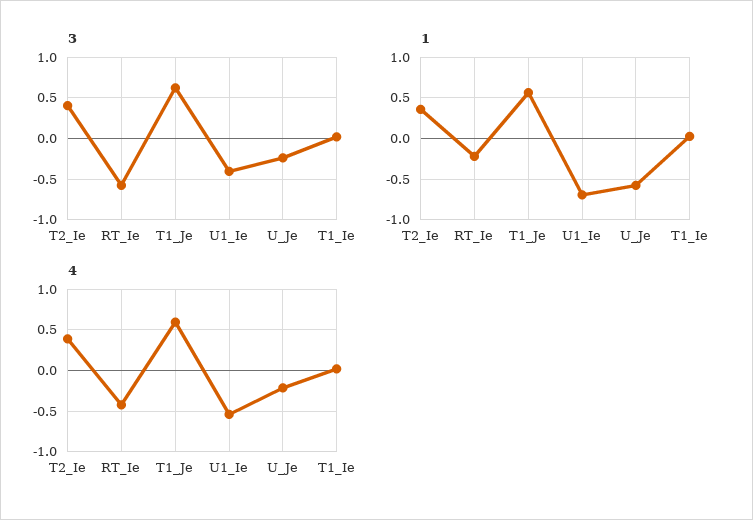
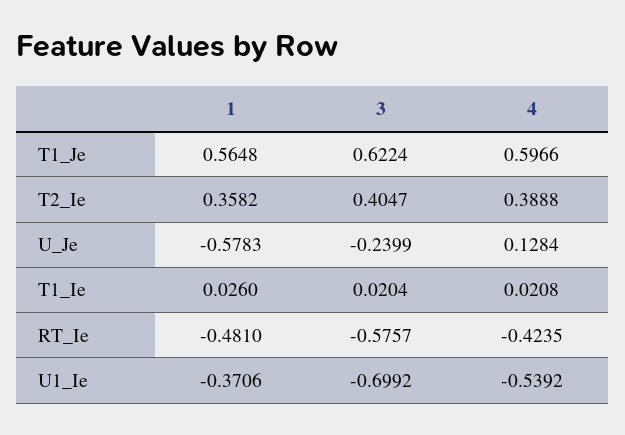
  {
    "3": {
      "T2_Ie": 0.4047,
      "RT_Ie": -0.5757,
      "T1_Je": 0.6224,
-     "U1_Ie": -0.4,
+     "U1_Ie": -0.6992,
      "U_Je": -0.2399,
      "T1_Ie": 0.0204
    },
    "1": {
      "T2_Ie": 0.3582,
-     "RT_Ie": -0.2,
+     "RT_Ie": -0.481,
      "T1_Je": 0.5648,
-     "U1_Ie": -0.7,
+     "U1_Ie": -0.3706,
      "U_Je": -0.5783,
      "T1_Ie": 0.026
    },
    "4": {
      "T2_Ie": 0.3888,
      "RT_Ie": -0.4235,
      "T1_Je": 0.5966,
      "U1_Ie": -0.5392,
-     "U_Je": -0.2,
+     "U_Je": 0.1284,
      "T1_Ie": 0.0208
    }
  }

